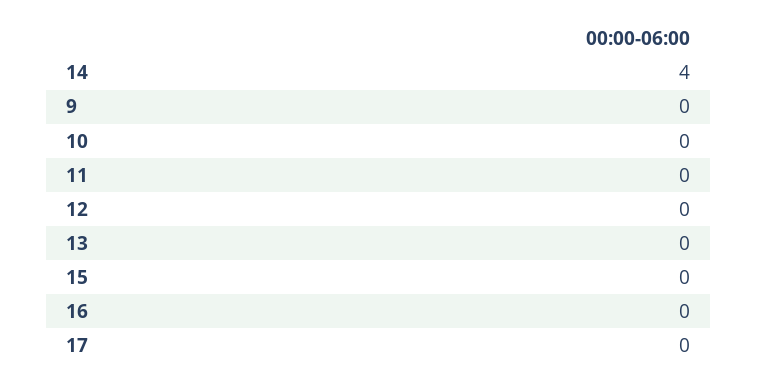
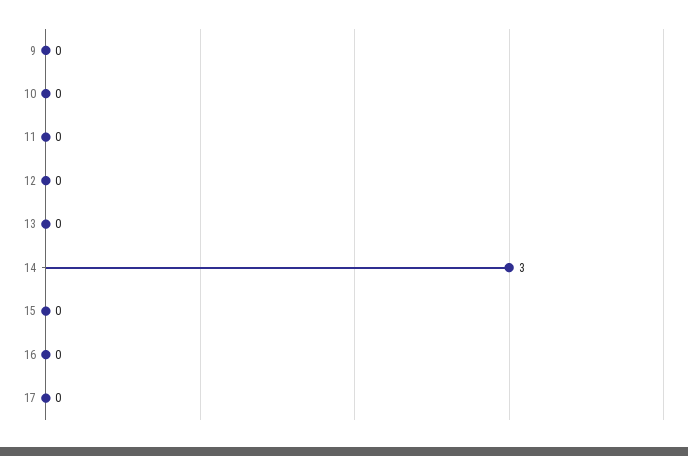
  {
-   "14": 4,
+   "14": 3,
    "9": 0,
    "10": 0,
    "11": 0,
    "12": 0,
    "13": 0,
    "15": 0,
    "16": 0,
    "17": 0
  }

